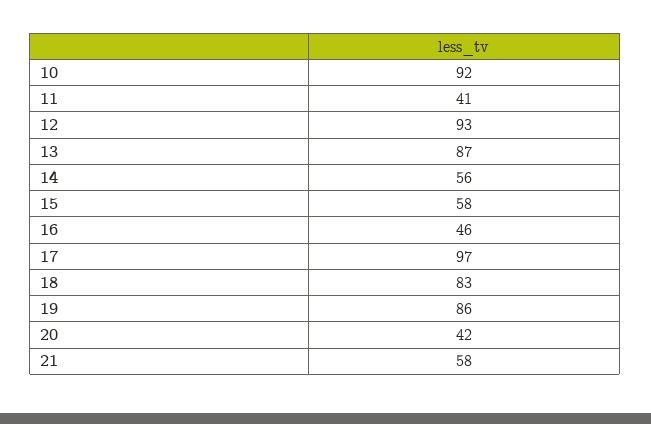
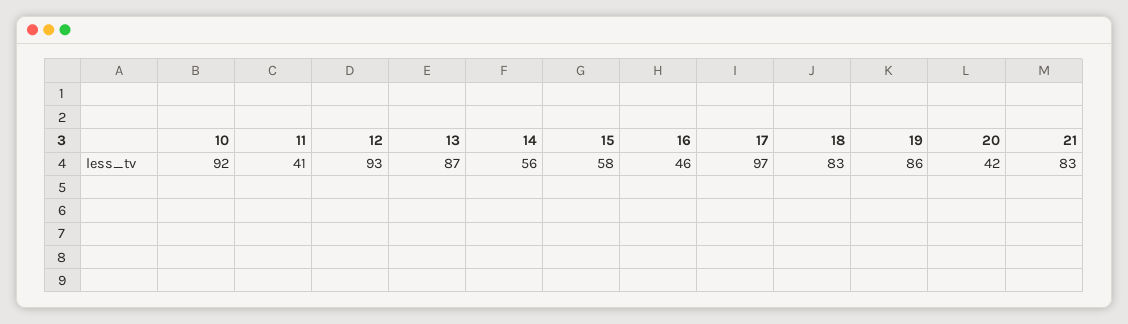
  {
    "10": 92,
    "11": 41,
    "12": 93,
    "13": 87,
    "14": 56,
    "15": 58,
    "16": 46,
    "17": 97,
    "18": 83,
    "19": 86,
    "20": 42,
-   "21": 58
+   "21": 83
  }

